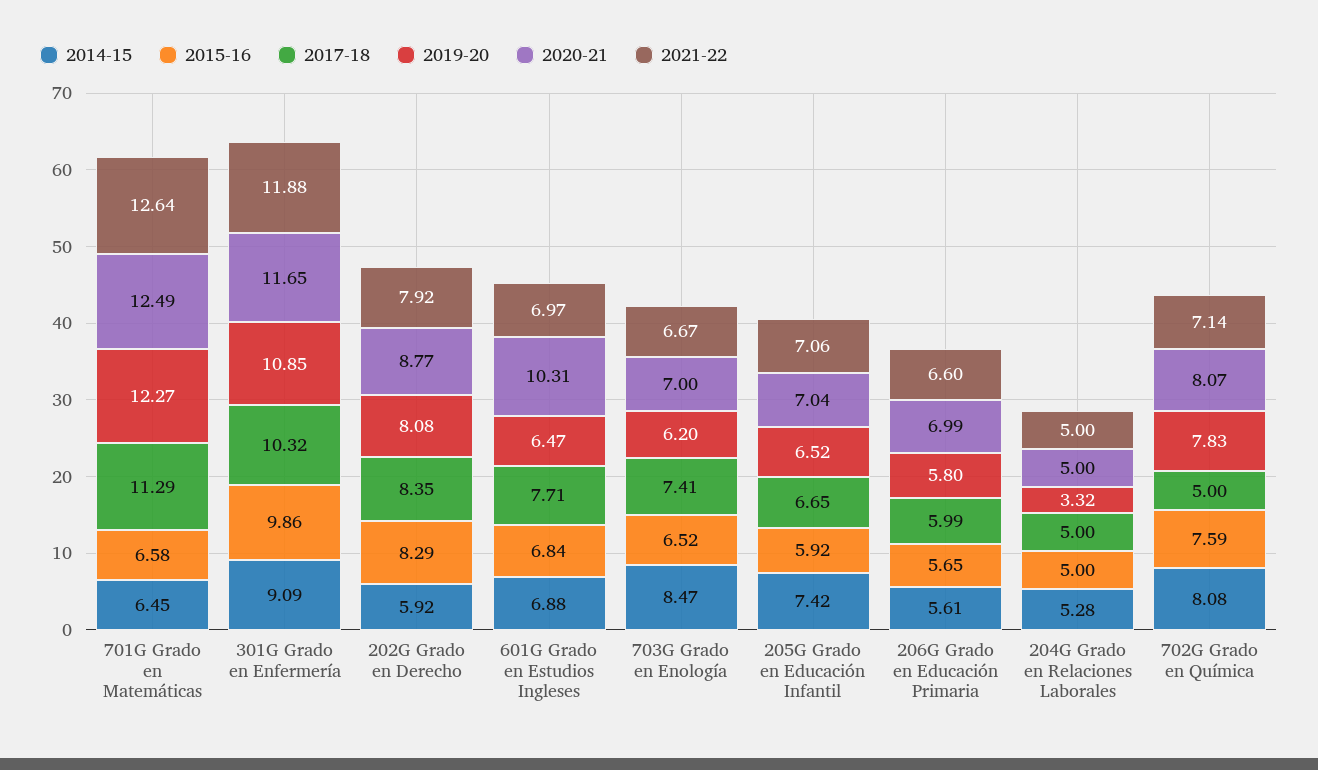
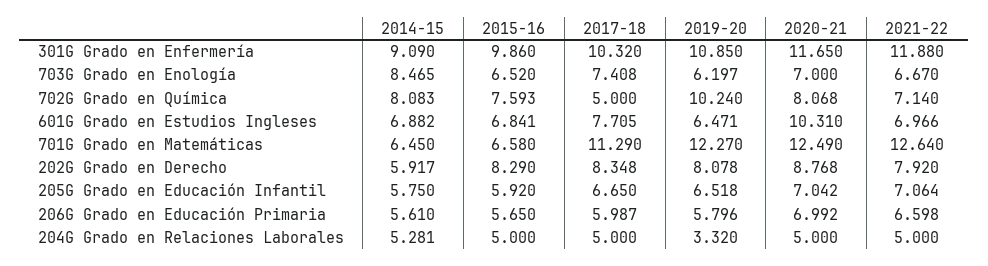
  {
    "2014-15": {
      "701G Grado en Matemáticas": 6.45,
      "301G Grado en Enfermería": 9.09,
      "202G Grado en Derecho": 5.917,
      "601G Grado en Estudios Ingleses": 6.882,
      "703G Grado en Enología": 8.465,
-     "205G Grado en Educación Infantil": 7.42,
+     "205G Grado en Educación Infantil": 5.75,
      "206G Grado en Educación Primaria": 5.61,
      "204G Grado en Relaciones Laborales": 5.281,
      "702G Grado en Química": 8.083
    },
    "2015-16": {
      "701G Grado en Matemáticas": 6.58,
      "301G Grado en Enfermería": 9.86,
      "202G Grado en Derecho": 8.29,
      "601G Grado en Estudios Ingleses": 6.841,
      "703G Grado en Enología": 6.52,
      "205G Grado en Educación Infantil": 5.92,
      "206G Grado en Educación Primaria": 5.65,
      "204G Grado en Relaciones Laborales": 5,
      "702G Grado en Química": 7.593
    },
    "2017-18": {
      "701G Grado en Matemáticas": 11.29,
      "301G Grado en Enfermería": 10.32,
      "202G Grado en Derecho": 8.348,
      "601G Grado en Estudios Ingleses": 7.705,
      "703G Grado en Enología": 7.408,
      "205G Grado en Educación Infantil": 6.65,
      "206G Grado en Educación Primaria": 5.987,
      "204G Grado en Relaciones Laborales": 5,
      "702G Grado en Química": 5
    },
    "2019-20": {
      "701G Grado en Matemáticas": 12.27,
      "301G Grado en Enfermería": 10.85,
      "202G Grado en Derecho": 8.078,
      "601G Grado en Estudios Ingleses": 6.471,
      "703G Grado en Enología": 6.197,
      "205G Grado en Educación Infantil": 6.518,
      "206G Grado en Educación Primaria": 5.796,
      "204G Grado en Relaciones Laborales": 3.32,
-     "702G Grado en Química": 7.83
+     "702G Grado en Química": 10.24
    },
    "2020-21": {
      "701G Grado en Matemáticas": 12.49,
      "301G Grado en Enfermería": 11.65,
      "202G Grado en Derecho": 8.768,
      "601G Grado en Estudios Ingleses": 10.31,
      "703G Grado en Enología": 7,
      "205G Grado en Educación Infantil": 7.042,
      "206G Grado en Educación Primaria": 6.992,
      "204G Grado en Relaciones Laborales": 5,
      "702G Grado en Química": 8.068
    },
    "2021-22": {
      "701G Grado en Matemáticas": 12.64,
      "301G Grado en Enfermería": 11.88,
      "202G Grado en Derecho": 7.92,
      "601G Grado en Estudios Ingleses": 6.966,
      "703G Grado en Enología": 6.67,
      "205G Grado en Educación Infantil": 7.064,
      "206G Grado en Educación Primaria": 6.598,
      "204G Grado en Relaciones Laborales": 5,
      "702G Grado en Química": 7.14
    }
  }

